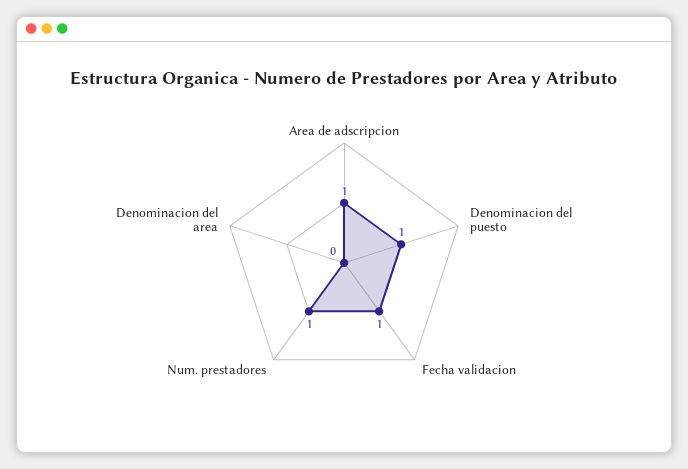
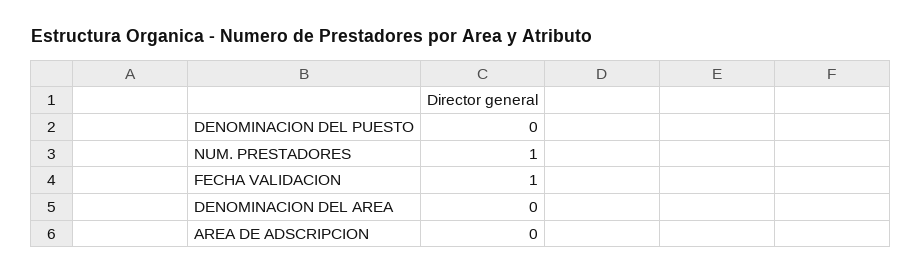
  {
-   "Area de adscripcion": 1,
+   "Area de adscripcion": 0,
-   "Denominacion del puesto": 1,
+   "Denominacion del puesto": 0,
    "Fecha validacion": 1,
    "Num. prestadores": 1,
    "Denominacion del area": 0
  }

